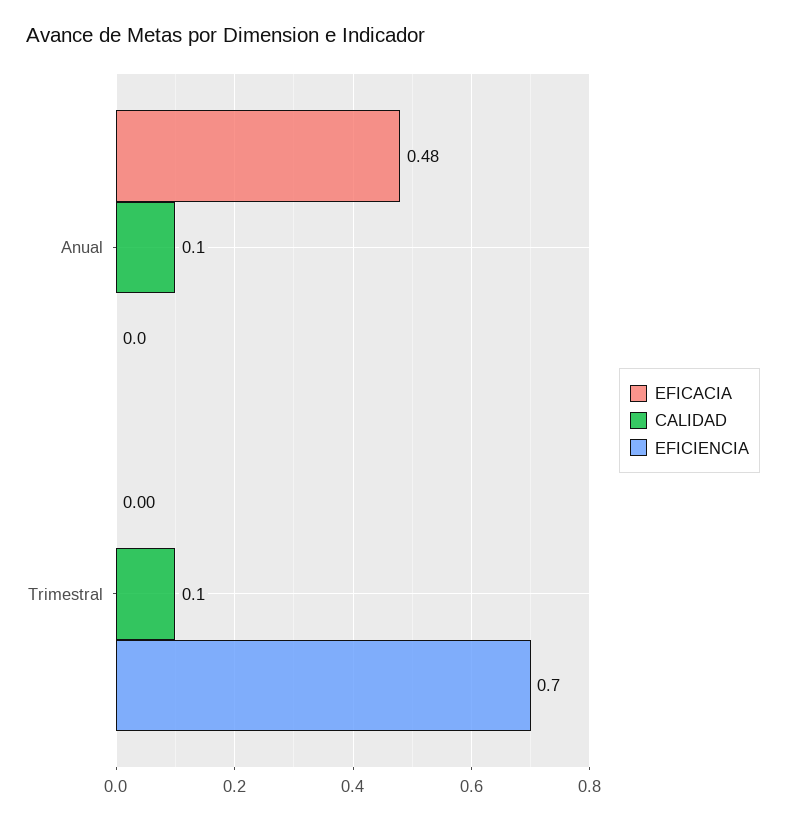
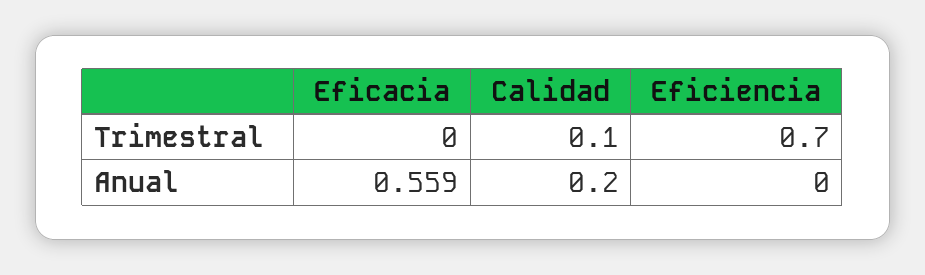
  {
    "EFICACIA": {
-     "Anual": 0.48,
+     "Anual": 0.559,
      "Trimestral": 0
    },
    "CALIDAD": {
-     "Anual": 0.1,
+     "Anual": 0.2,
      "Trimestral": 0.1
    },
    "EFICIENCIA": {
      "Anual": 0,
      "Trimestral": 0.7
    }
  }

